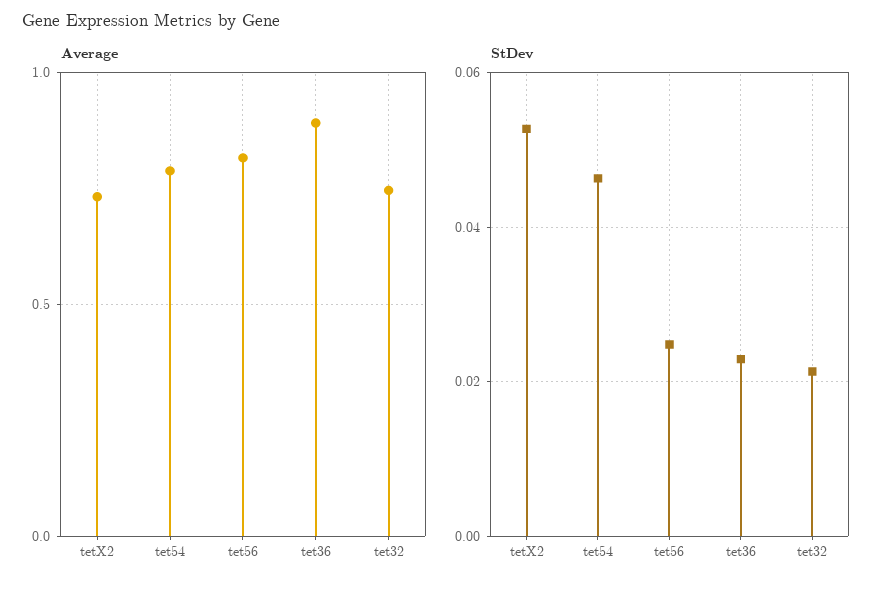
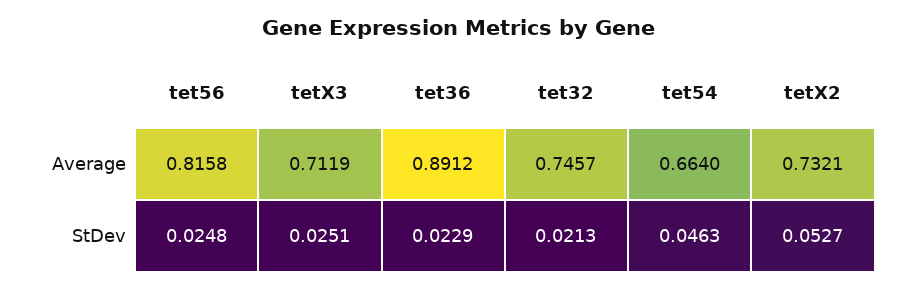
  {
    "Average": {
      "tetX2": 0.7321,
-     "tet54": 0.8,
+     "tet54": 0.664,
      "tet56": 0.8158,
      "tet36": 0.8912,
-     "tet32": 0.7457
+     "tet32": 0.7457,
+     "tetX3": 0.7119
    },
    "StDev": {
      "tetX2": 0.0527,
      "tet54": 0.0463,
      "tet56": 0.0248,
      "tet36": 0.0229,
-     "tet32": 0.0213
+     "tet32": 0.0213,
+     "tetX3": 0.0251
    }
  }

